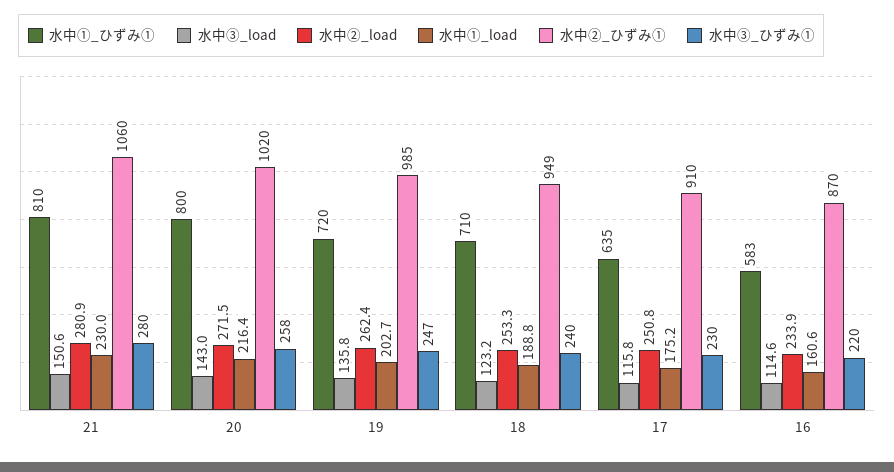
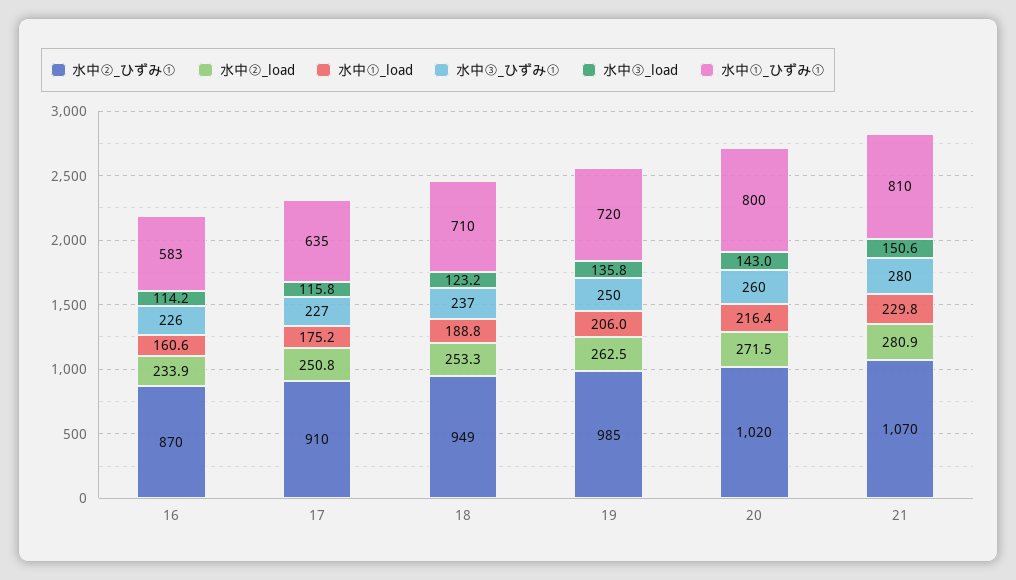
  {
    "水中①_ひずみ①": {
      "21": 810,
      "20": 800,
      "19": 720,
      "18": 710,
      "17": 635,
      "16": 583
    },
    "水中③_load": {
      "21": 150.6,
      "20": 143,
      "19": 135.8,
      "18": 123.2,
      "17": 115.8,
-     "16": 114.6
+     "16": 114.2
    },
    "水中②_load": {
      "21": 280.9,
      "20": 271.5,
-     "19": 262.4,
+     "19": 262.5,
      "18": 253.3,
      "17": 250.8,
      "16": 233.9
    },
    "水中①_load": {
-     "21": 230,
+     "21": 229.8,
      "20": 216.4,
-     "19": 202.7,
+     "19": 206,
      "18": 188.8,
      "17": 175.2,
      "16": 160.6
    },
    "水中②_ひずみ①": {
-     "21": 1060,
+     "21": 1070,
      "20": 1020,
      "19": 985,
      "18": 949,
      "17": 910,
      "16": 870
    },
    "水中③_ひずみ①": {
      "21": 280,
-     "20": 258,
+     "20": 260,
-     "19": 247,
+     "19": 250,
-     "18": 240,
+     "18": 237,
-     "17": 230,
+     "17": 227,
-     "16": 220
+     "16": 226
    }
  }

